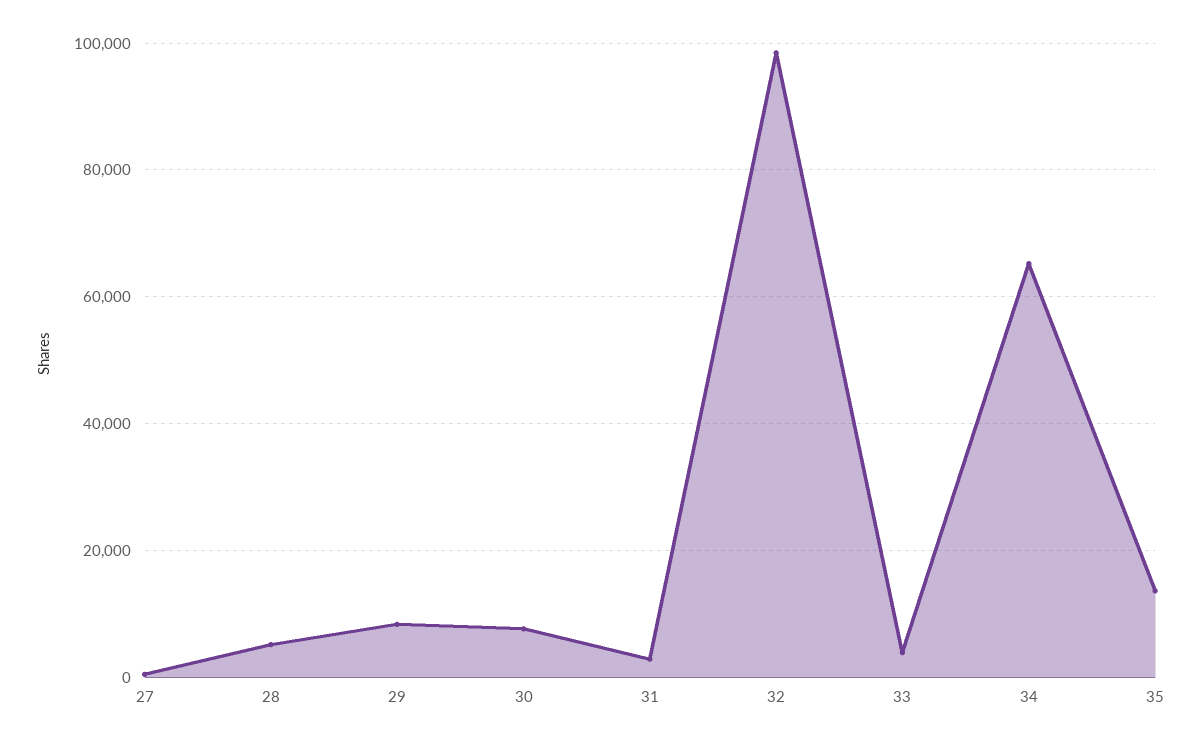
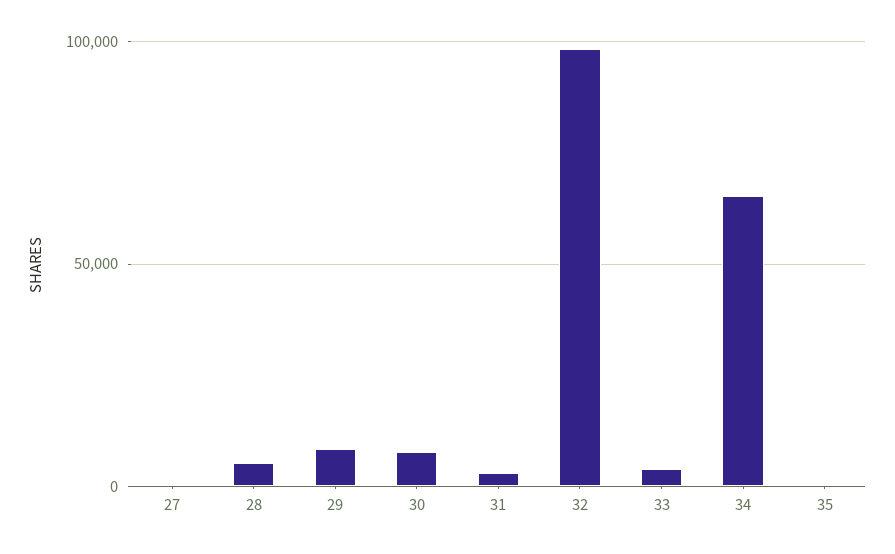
  {
    "27": 0,
    "28": 6000,
    "29": 8000,
    "30": 8000,
    "31": 2000,
    "32": 98000,
    "33": 4000,
    "34": 66000,
-   "35": 14000
+   "35": 0
  }

